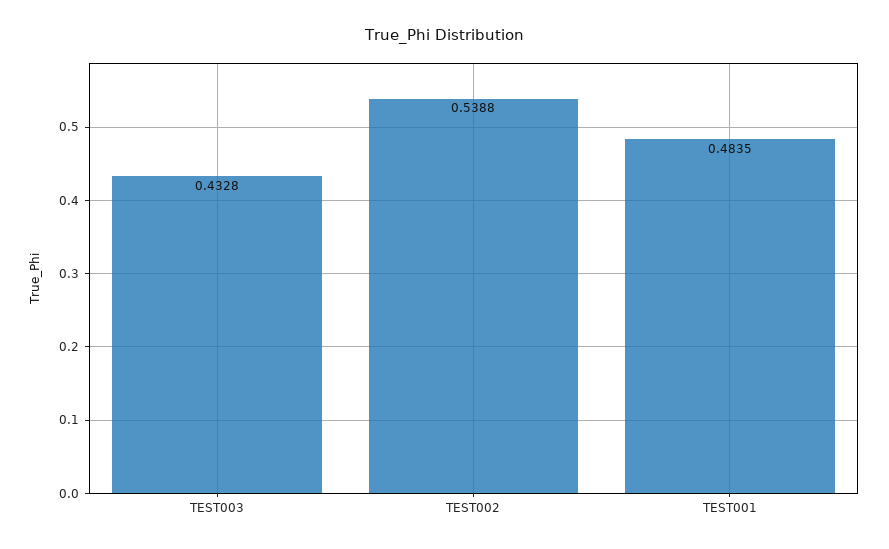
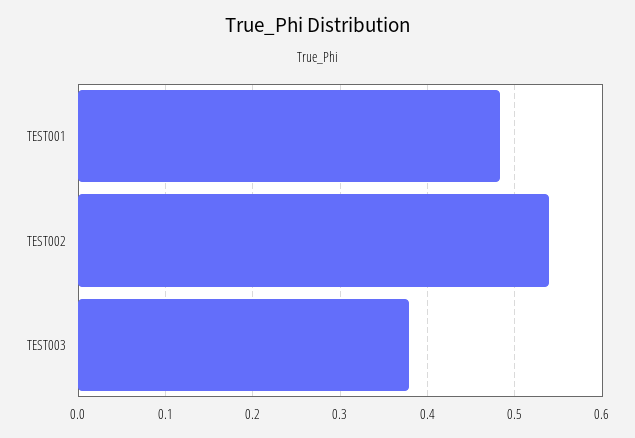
  {
-   "TEST003": 0.4328,
+   "TEST003": 0.38,
    "TEST002": 0.5388,
    "TEST001": 0.4835
  }

